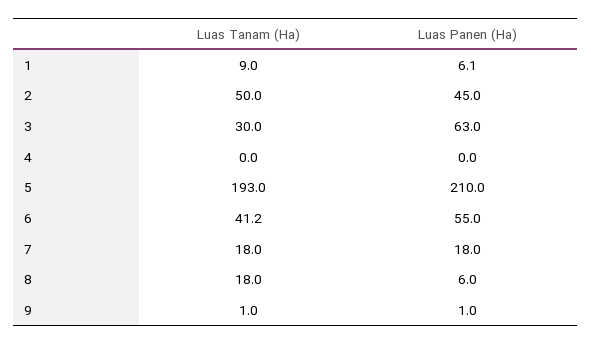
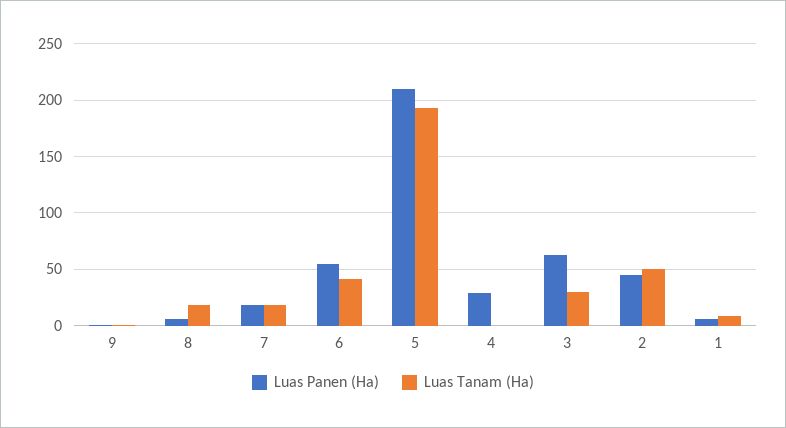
  {
    "Luas Tanam (Ha)": {
      "1": 9,
      "2": 50,
      "3": 30,
      "4": 0,
      "5": 193,
      "6": 41.2,
      "7": 18,
      "8": 18,
      "9": 1
    },
    "Luas Panen (Ha)": {
      "1": 6.1,
      "2": 45,
      "3": 63,
-     "4": 0,
+     "4": 30,
      "5": 210,
      "6": 55,
      "7": 18,
      "8": 6,
      "9": 1
    }
  }

